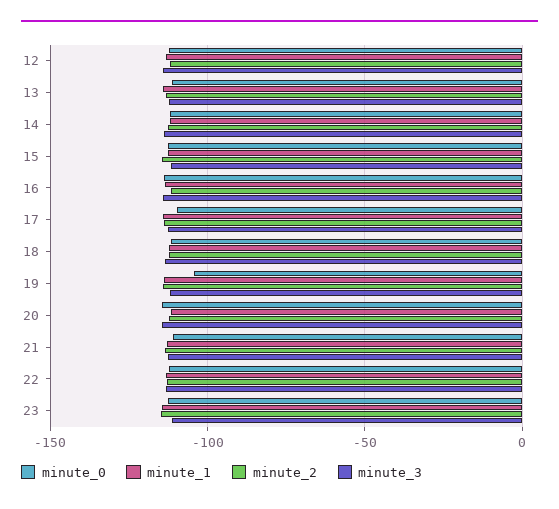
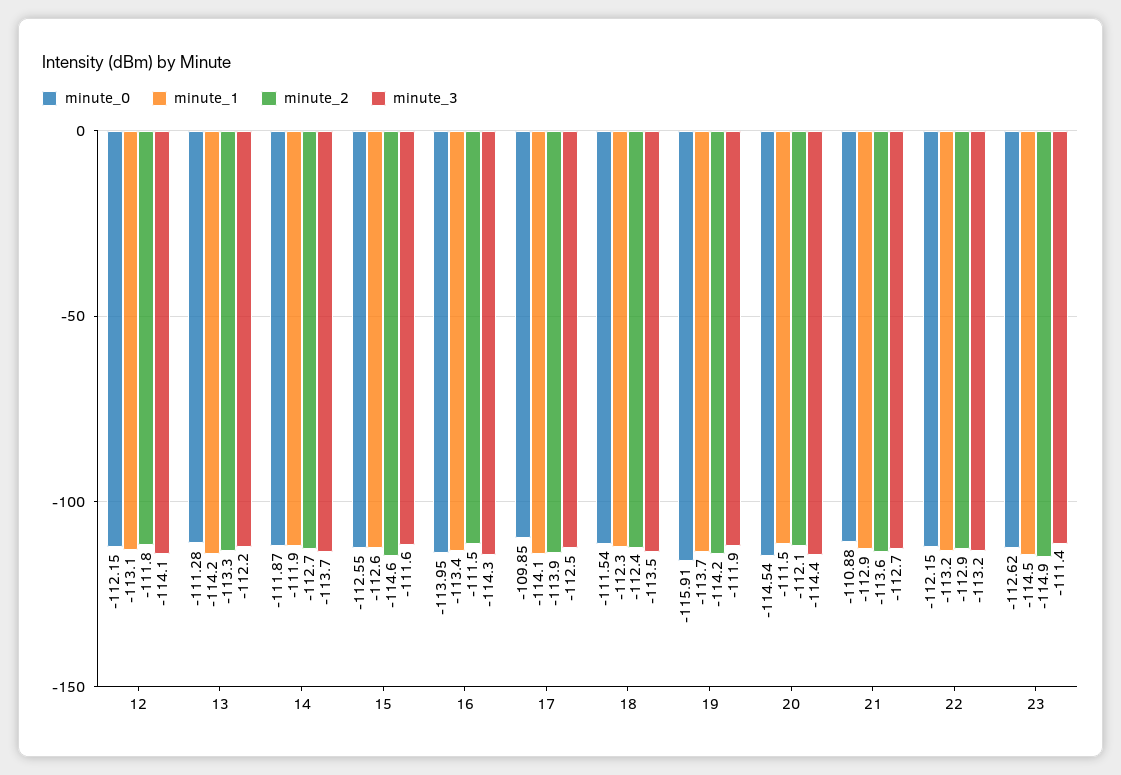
  {
    "minute_0": {
      "12": -112.15,
      "13": -111.28,
      "14": -111.87,
      "15": -112.55,
      "16": -113.95,
      "17": -109.85,
      "18": -111.54,
-     "19": -105,
+     "19": -115.91,
      "20": -114.54,
      "21": -110.88,
      "22": -112.15,
      "23": -112.62
    },
    "minute_1": {
      "12": -113.1,
      "13": -114.2,
      "14": -111.9,
      "15": -112.6,
      "16": -113.4,
      "17": -114.1,
      "18": -112.3,
      "19": -113.7,
      "20": -111.5,
      "21": -112.9,
      "22": -113.2,
      "23": -114.5
    },
    "minute_2": {
      "12": -111.8,
      "13": -113.3,
      "14": -112.7,
      "15": -114.6,
      "16": -111.5,
      "17": -113.9,
      "18": -112.4,
      "19": -114.2,
      "20": -112.1,
      "21": -113.6,
      "22": -112.9,
      "23": -114.9
    },
    "minute_3": {
      "12": -114.1,
      "13": -112.2,
      "14": -113.7,
      "15": -111.6,
      "16": -114.3,
      "17": -112.5,
      "18": -113.5,
      "19": -111.9,
      "20": -114.4,
      "21": -112.7,
      "22": -113.2,
      "23": -111.4
    }
  }

